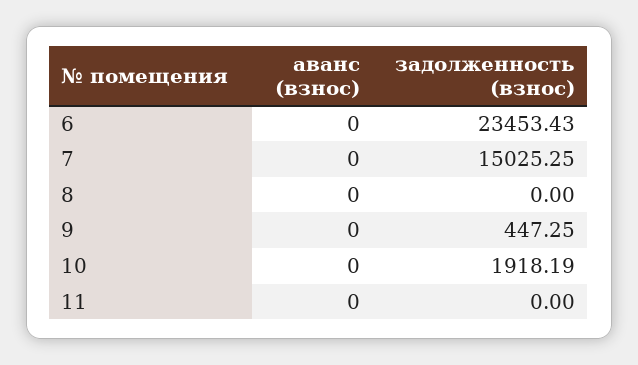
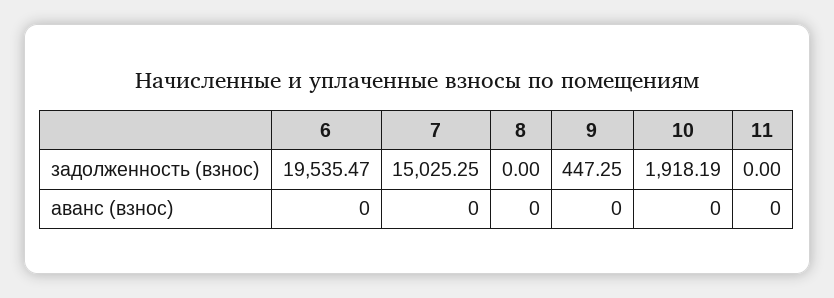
  {
    "аванс (взнос)": {
      "6": 0,
      "7": 0,
      "8": 0,
      "9": 0,
      "10": 0,
      "11": 0
    },
    "задолженность (взнос)": {
-     "6": 23453.43,
+     "6": 19535.47,
      "7": 15025.25,
      "8": 0,
      "9": 447.25,
      "10": 1918.19,
      "11": 0
    }
  }

